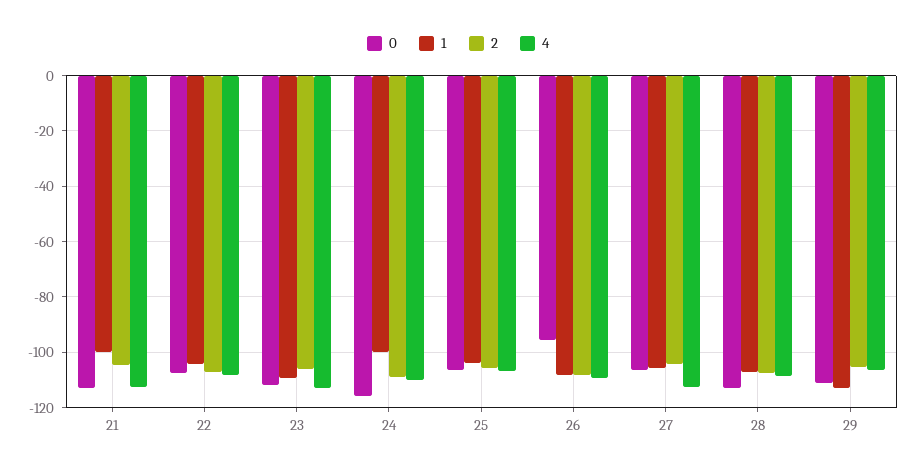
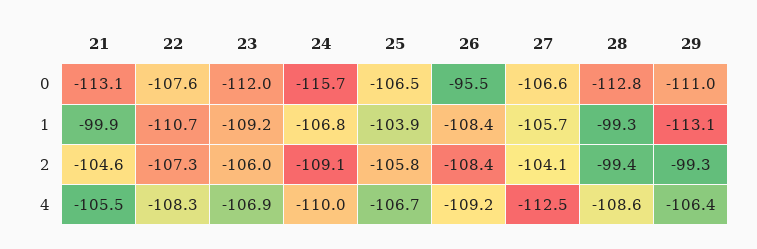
  {
    "0": {
      "21": -113.1,
      "22": -107.6,
      "23": -112,
      "24": -115.7,
      "25": -106.5,
      "26": -95.5,
      "27": -106.6,
      "28": -112.8,
      "29": -111
    },
    "1": {
      "21": -99.9,
-     "22": -105,
+     "22": -110.7,
      "23": -109.2,
-     "24": -100,
+     "24": -106.8,
      "25": -103.9,
      "26": -108.4,
      "27": -105.7,
-     "28": -107.5,
+     "28": -99.3,
      "29": -113.1
    },
    "2": {
      "21": -104.6,
      "22": -107.3,
      "23": -106,
      "24": -109.1,
      "25": -105.8,
      "26": -108.4,
      "27": -104.1,
-     "28": -107.5,
+     "28": -99.4,
-     "29": -105
+     "29": -99.3
    },
    "4": {
-     "21": -112.5,
+     "21": -105.5,
      "22": -108.3,
-     "23": -112.5,
+     "23": -106.9,
      "24": -110,
      "25": -106.7,
      "26": -109.2,
      "27": -112.5,
      "28": -108.6,
      "29": -106.4
    }
  }

